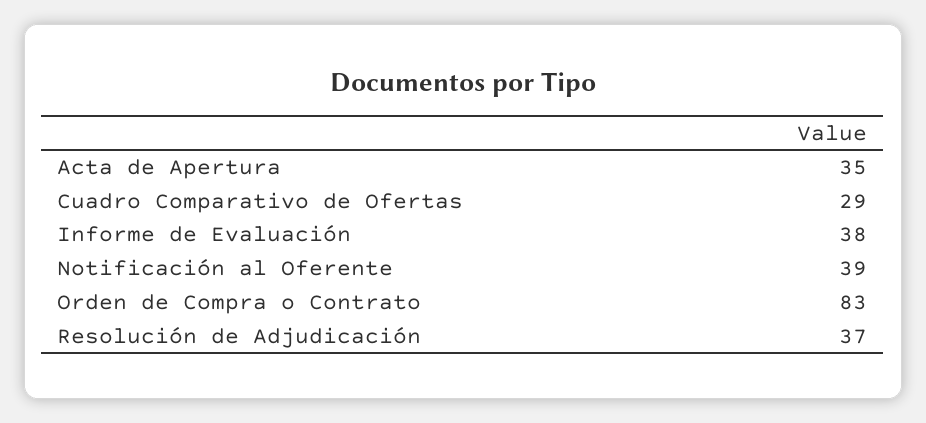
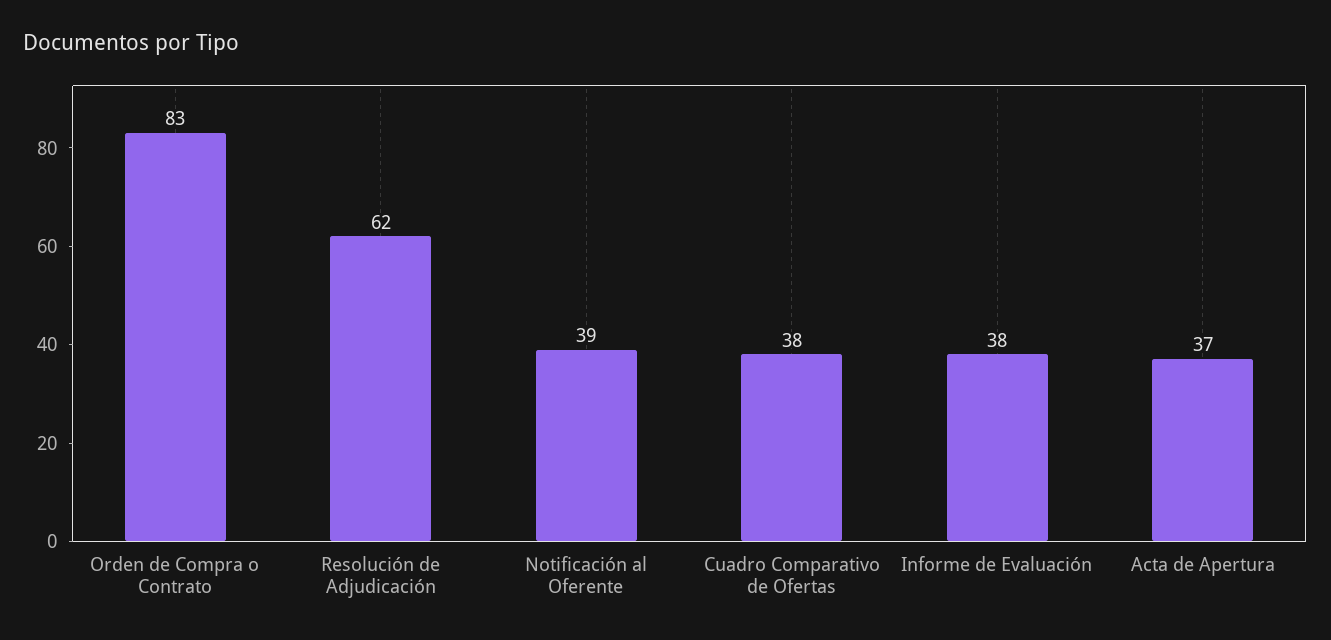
  {
-   "Acta de Apertura": 35,
+   "Acta de Apertura": 37,
-   "Cuadro Comparativo de Ofertas": 29,
+   "Cuadro Comparativo de Ofertas": 38,
    "Informe de Evaluación": 38,
    "Notificación al Oferente": 39,
    "Orden de Compra o Contrato": 83,
-   "Resolución de Adjudicación": 37
+   "Resolución de Adjudicación": 62
  }

